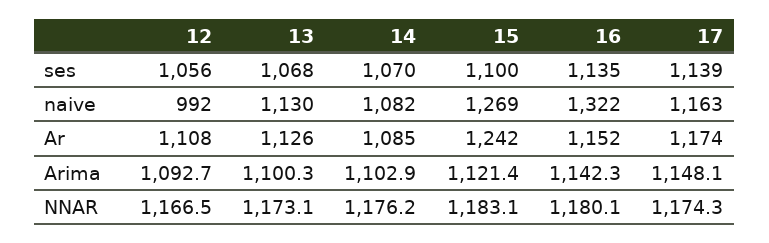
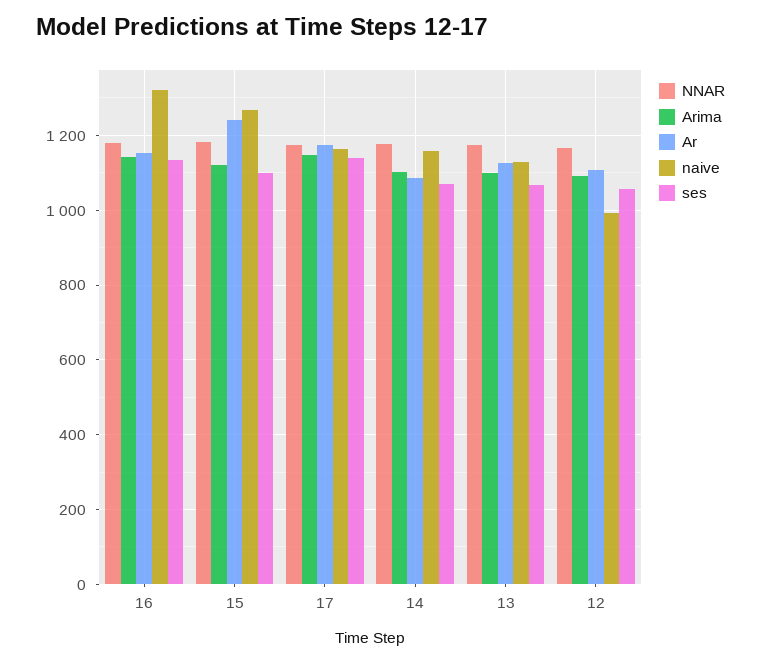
  {
    "ses": {
      "12": 1056,
      "13": 1068,
      "14": 1070,
      "15": 1100,
      "16": 1135,
      "17": 1139
    },
    "naive": {
      "12": 992,
      "13": 1130,
-     "14": 1082,
+     "14": 1160,
      "15": 1269,
      "16": 1322,
      "17": 1163
    },
    "Ar": {
      "12": 1108,
      "13": 1126,
      "14": 1085,
      "15": 1242,
      "16": 1152,
      "17": 1174
    },
    "Arima": {
      "12": 1092.7,
      "13": 1100.3,
      "14": 1102.9,
      "15": 1121.4,
      "16": 1142.3,
      "17": 1148.1
    },
    "NNAR": {
      "12": 1166.5,
      "13": 1173.1,
      "14": 1176.2,
      "15": 1183.1,
      "16": 1180.1,
      "17": 1174.3
    }
  }

